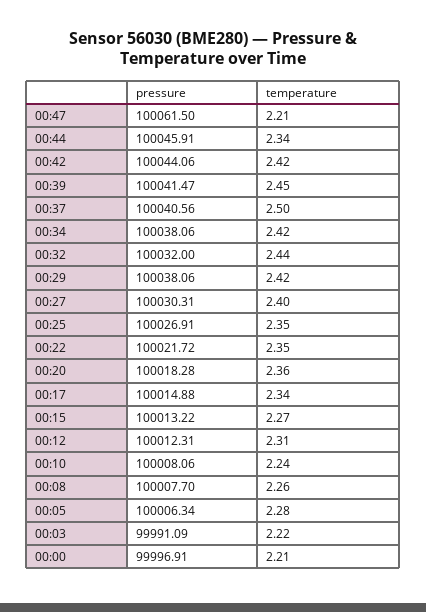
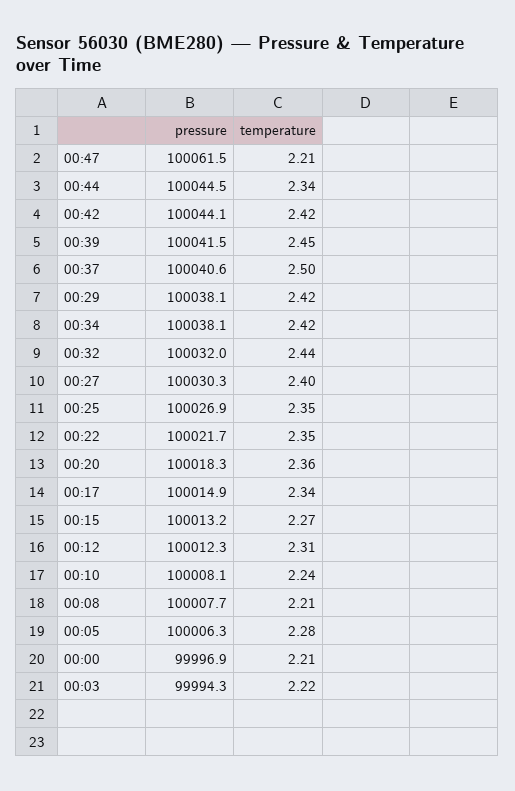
  {
    "pressure": {
      "00:47": 100061.5,
-     "00:44": 100045.91,
+     "00:44": 100044.5,
      "00:42": 100044.06,
      "00:39": 100041.47,
      "00:37": 100040.56,
      "00:34": 100038.06,
      "00:32": 100032,
      "00:29": 100038.06,
      "00:27": 100030.31,
      "00:25": 100026.91,
      "00:22": 100021.72,
      "00:20": 100018.28,
      "00:17": 100014.88,
      "00:15": 100013.22,
      "00:12": 100012.31,
      "00:10": 100008.06,
      "00:08": 100007.7,
      "00:05": 100006.34,
-     "00:03": 99991.09,
+     "00:03": 99994.3,
      "00:00": 99996.91
    },
    "temperature": {
      "00:47": 2.21,
      "00:44": 2.34,
      "00:42": 2.42,
      "00:39": 2.45,
      "00:37": 2.5,
      "00:34": 2.42,
      "00:32": 2.44,
      "00:29": 2.42,
      "00:27": 2.4,
      "00:25": 2.35,
      "00:22": 2.35,
      "00:20": 2.36,
      "00:17": 2.34,
      "00:15": 2.27,
      "00:12": 2.31,
      "00:10": 2.24,
-     "00:08": 2.26,
+     "00:08": 2.21,
      "00:05": 2.28,
      "00:03": 2.22,
      "00:00": 2.21
    }
  }

